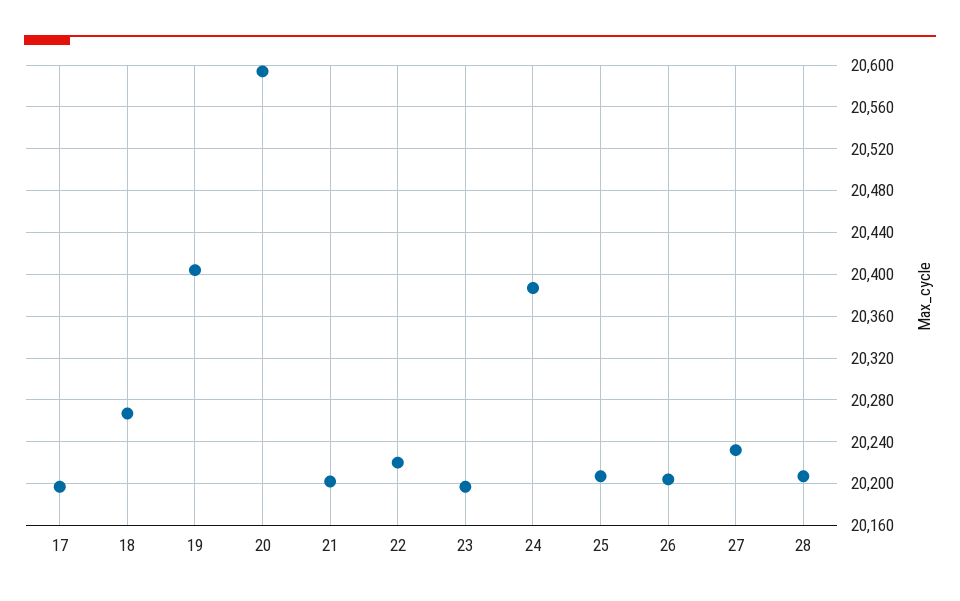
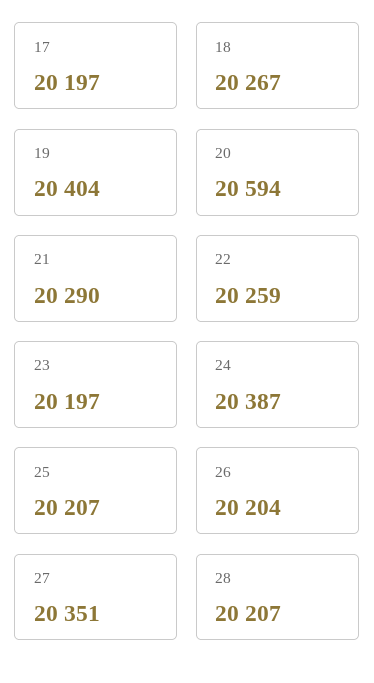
  {
    "17": 20197,
    "18": 20267,
    "19": 20404,
    "20": 20594,
-   "21": 20200,
+   "21": 20290,
-   "22": 20220,
+   "22": 20259,
    "23": 20197,
    "24": 20387,
    "25": 20207,
    "26": 20204,
-   "27": 20230,
+   "27": 20351,
    "28": 20207
  }

